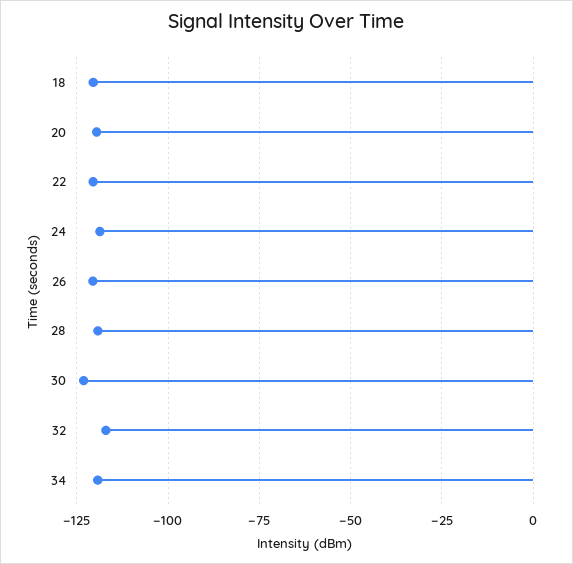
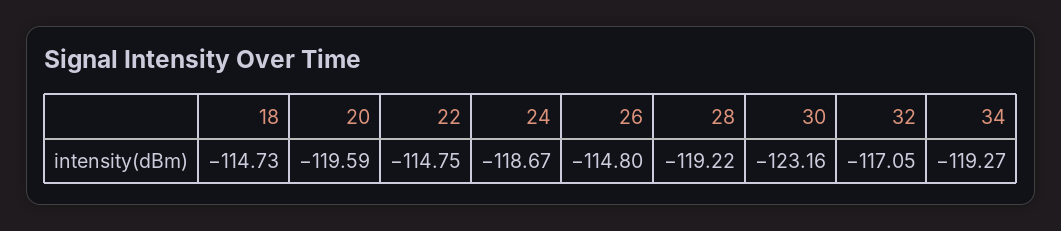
  {
-   "18": -120,
+   "18": -114.73,
    "20": -119.59,
-   "22": -120,
+   "22": -114.75,
    "24": -118.67,
-   "26": -120,
+   "26": -114.8,
    "28": -119.22,
    "30": -123.16,
    "32": -117.05,
    "34": -119.27
  }

